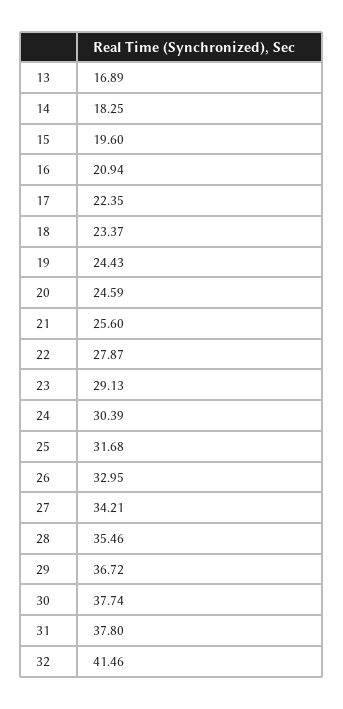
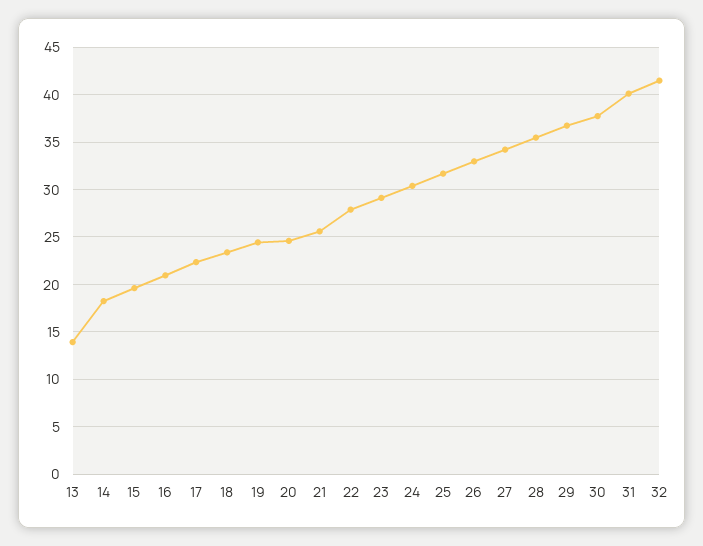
  {
-   "13": 16.89,
+   "13": 14,
    "14": 18.25,
    "15": 19.6,
    "16": 20.94,
    "17": 22.35,
    "18": 23.37,
    "19": 24.43,
    "20": 24.59,
    "21": 25.6,
    "22": 27.87,
    "23": 29.13,
    "24": 30.39,
    "25": 31.68,
    "26": 32.95,
    "27": 34.21,
    "28": 35.46,
    "29": 36.72,
    "30": 37.74,
-   "31": 37.8,
+   "31": 40,
    "32": 41.46
  }

